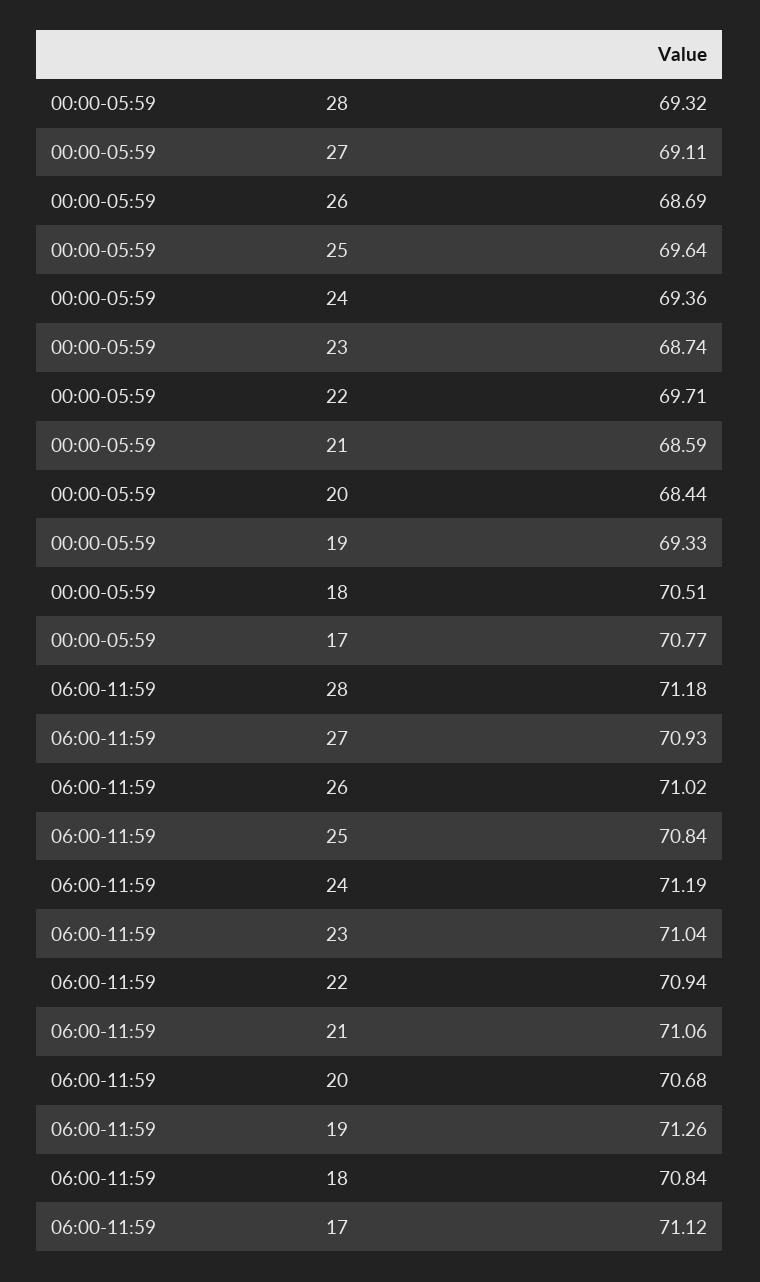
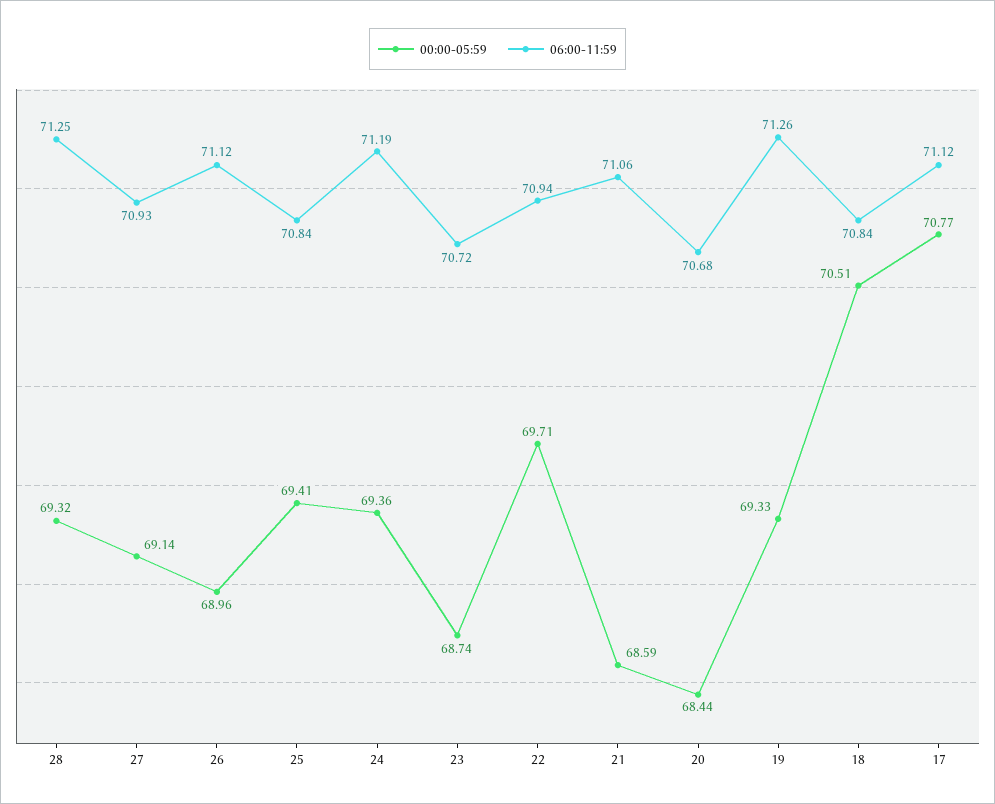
  {
    "00:00-05:59": {
      "28": 69.32,
-     "27": 69.11,
+     "27": 69.14,
-     "26": 68.69,
+     "26": 68.96,
-     "25": 69.64,
+     "25": 69.41,
      "24": 69.36,
      "23": 68.74,
      "22": 69.71,
      "21": 68.59,
      "20": 68.44,
      "19": 69.33,
      "18": 70.51,
      "17": 70.77
    },
    "06:00-11:59": {
-     "28": 71.18,
+     "28": 71.25,
      "27": 70.93,
-     "26": 71.02,
+     "26": 71.12,
      "25": 70.84,
      "24": 71.19,
-     "23": 71.04,
+     "23": 70.72,
      "22": 70.94,
      "21": 71.06,
      "20": 70.68,
      "19": 71.26,
      "18": 70.84,
      "17": 71.12
    }
  }

